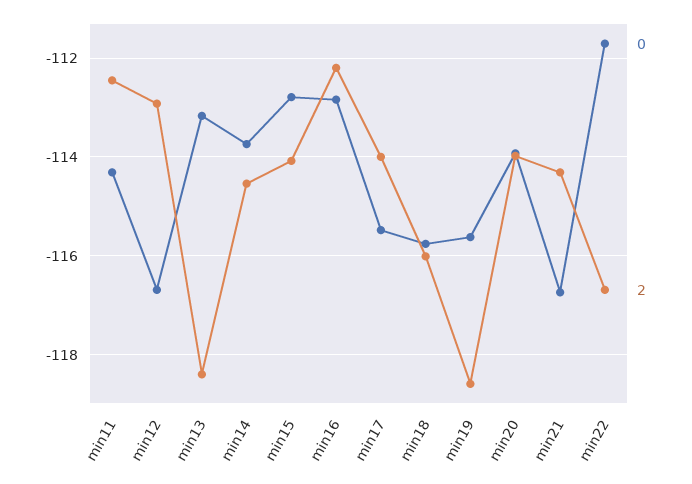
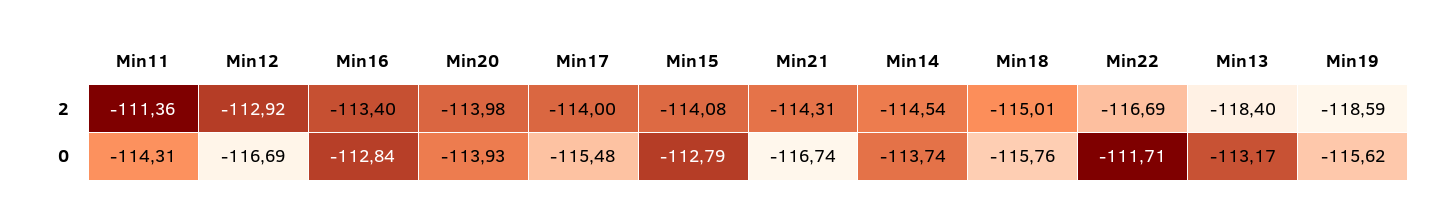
  {
    "0": {
      "min11": -114.31,
      "min12": -116.69,
      "min13": -113.17,
      "min14": -113.74,
      "min15": -112.79,
      "min16": -112.84,
      "min17": -115.48,
      "min18": -115.76,
      "min19": -115.62,
      "min20": -113.93,
      "min21": -116.74,
      "min22": -111.71
    },
    "2": {
-     "min11": -112.4,
+     "min11": -111.36,
      "min12": -112.92,
      "min13": -118.4,
      "min14": -114.54,
      "min15": -114.08,
-     "min16": -112.2,
+     "min16": -113.4,
      "min17": -114,
-     "min18": -116,
+     "min18": -115.01,
      "min19": -118.59,
      "min20": -113.98,
      "min21": -114.31,
      "min22": -116.69
    }
  }

